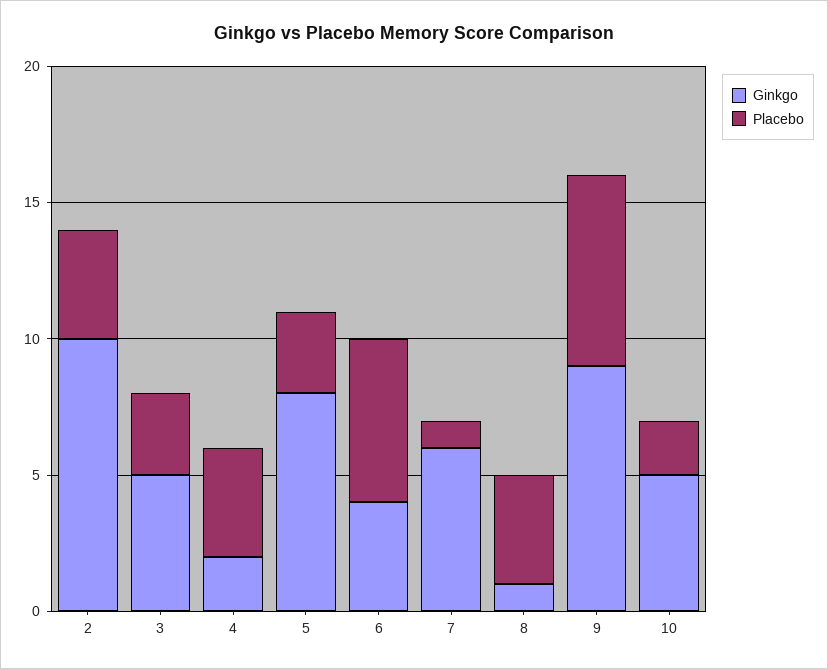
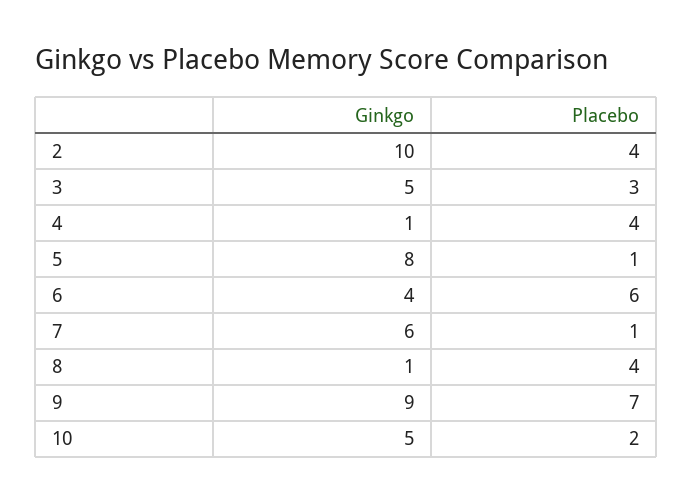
  {
    "Ginkgo": {
      "2": 10,
      "3": 5,
-     "4": 2,
+     "4": 1,
      "5": 8,
      "6": 4,
      "7": 6,
      "8": 1,
      "9": 9,
      "10": 5
    },
    "Placebo": {
      "2": 4,
      "3": 3,
      "4": 4,
-     "5": 3,
+     "5": 1,
      "6": 6,
      "7": 1,
      "8": 4,
      "9": 7,
      "10": 2
    }
  }

